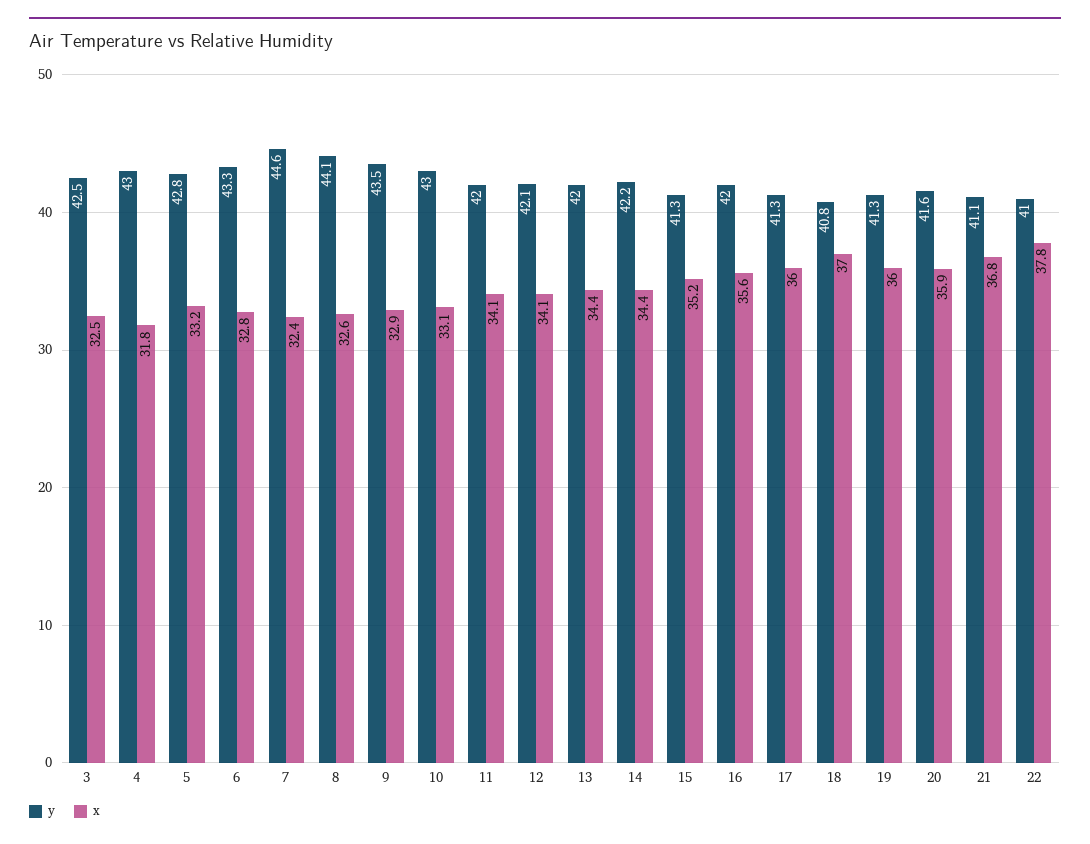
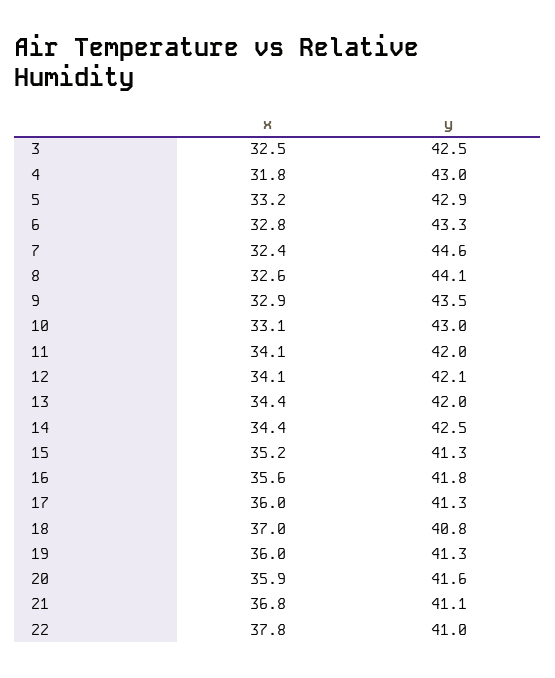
  {
    "y": {
      "3": 42.5,
      "4": 43,
-     "5": 42.8,
+     "5": 42.9,
      "6": 43.3,
      "7": 44.6,
      "8": 44.1,
      "9": 43.5,
      "10": 43,
      "11": 42,
      "12": 42.1,
      "13": 42,
-     "14": 42.2,
+     "14": 42.5,
      "15": 41.3,
-     "16": 42,
+     "16": 41.8,
      "17": 41.3,
      "18": 40.8,
      "19": 41.3,
      "20": 41.6,
      "21": 41.1,
      "22": 41
    },
    "x": {
      "3": 32.5,
      "4": 31.8,
      "5": 33.2,
      "6": 32.8,
      "7": 32.4,
      "8": 32.6,
      "9": 32.9,
      "10": 33.1,
      "11": 34.1,
      "12": 34.1,
      "13": 34.4,
      "14": 34.4,
      "15": 35.2,
      "16": 35.6,
      "17": 36,
      "18": 37,
      "19": 36,
      "20": 35.9,
      "21": 36.8,
      "22": 37.8
    }
  }

